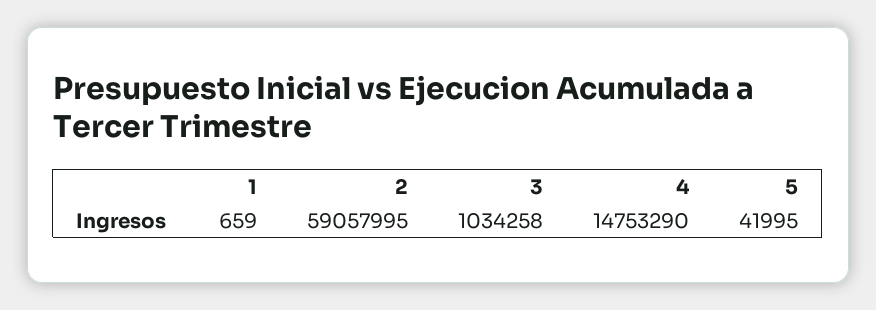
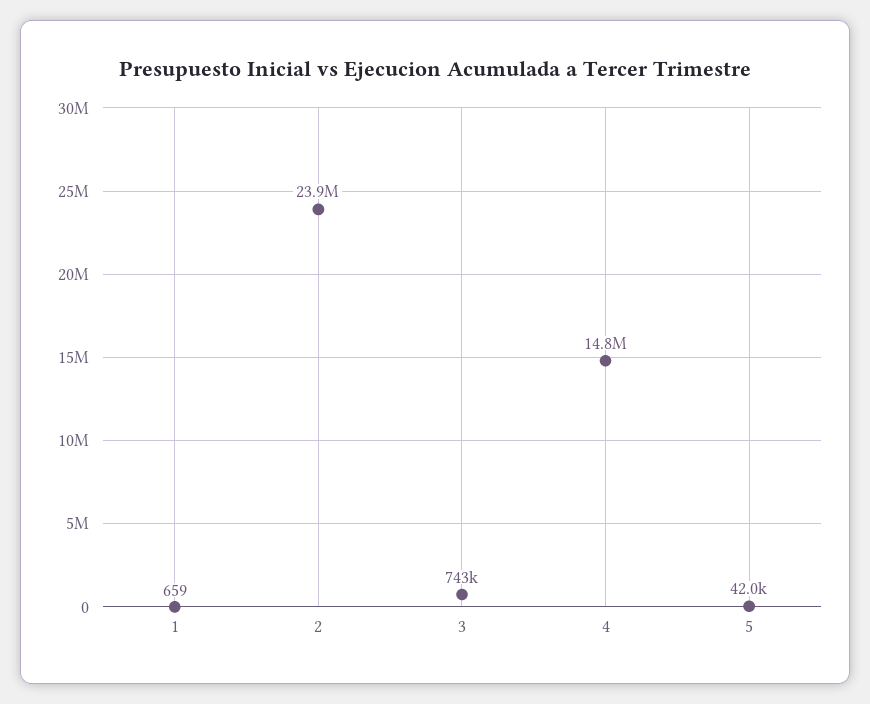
  {
    "1": 659,
-   "2": 59057995,
+   "2": 23900000,
-   "3": 1034258,
+   "3": 743000,
    "4": 14753290,
    "5": 41995
  }

